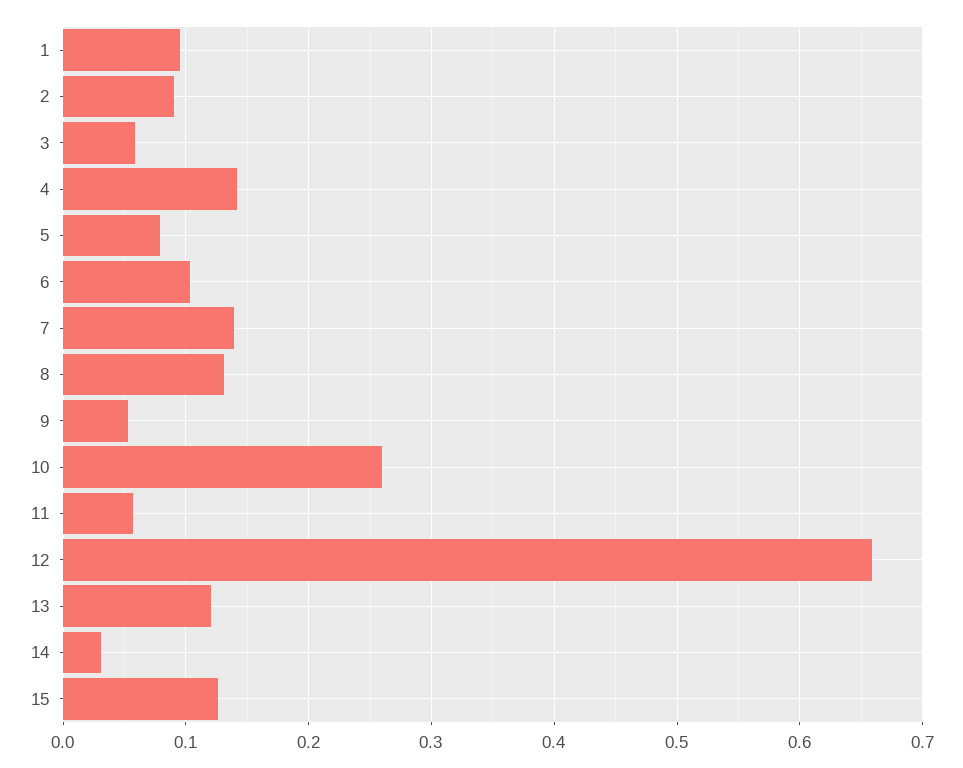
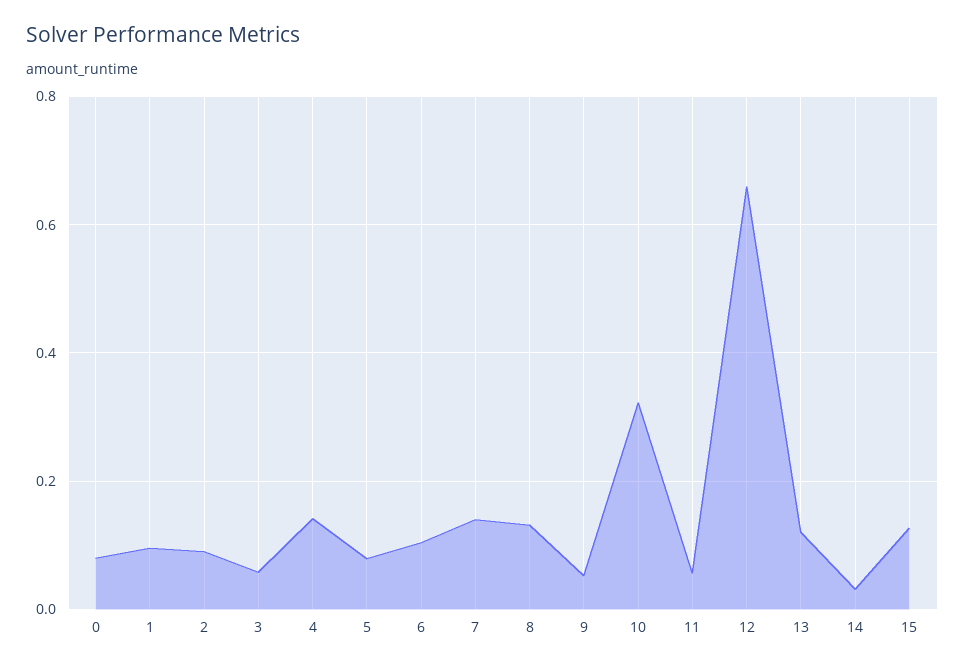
  {
    "1": 0.1,
    "2": 0.09,
    "3": 0.06,
    "4": 0.14,
    "5": 0.08,
    "6": 0.1,
    "7": 0.14,
    "8": 0.13,
    "9": 0.05,
-   "10": 0.26,
+   "10": 0.32,
    "11": 0.06,
    "12": 0.66,
    "13": 0.12,
    "14": 0.03,
-   "15": 0.13
+   "15": 0.13,
+   "0": 0.08
  }

